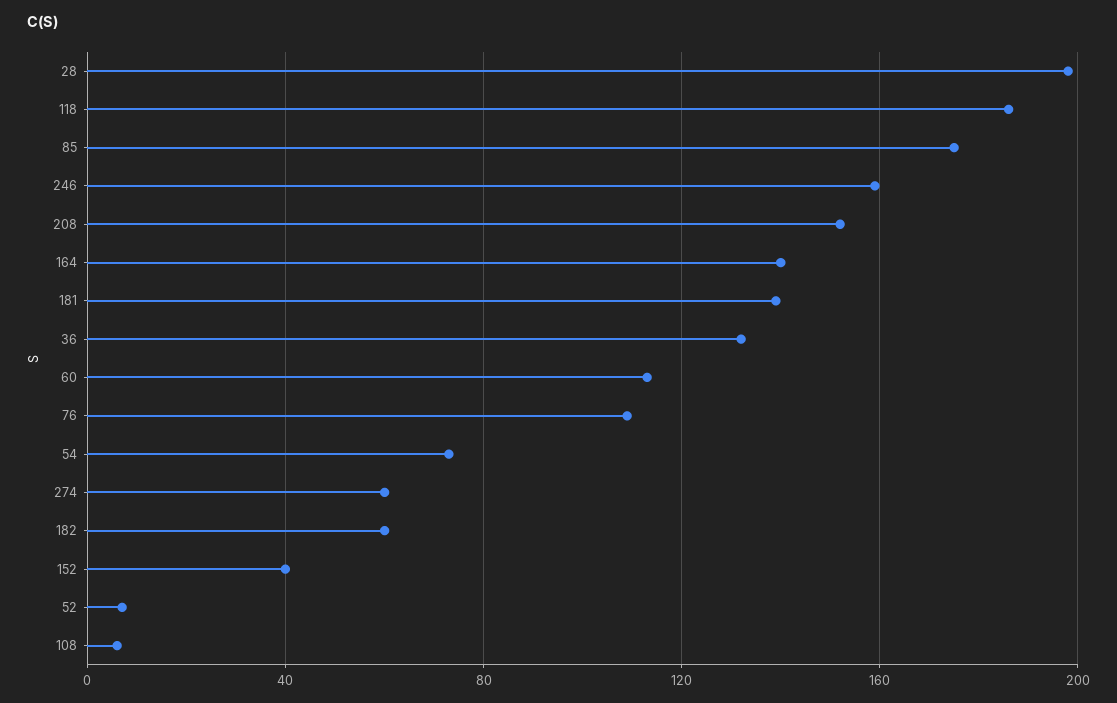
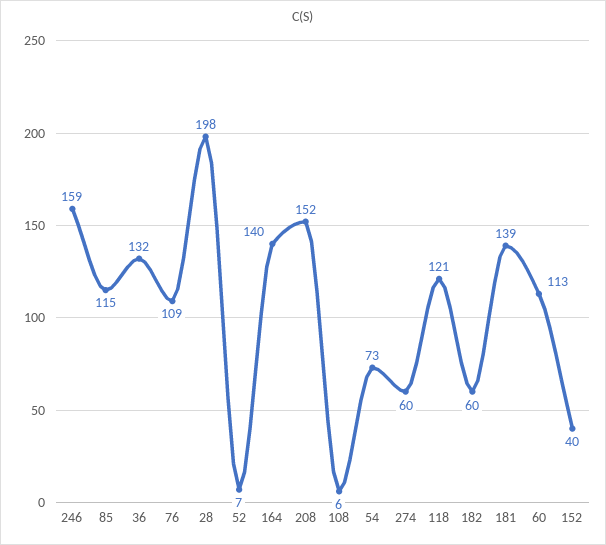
  {
    "28": 198,
-   "118": 185,
+   "118": 121,
-   "85": 175,
+   "85": 115,
    "246": 159,
    "208": 152,
    "164": 140,
    "181": 139,
    "36": 132,
    "60": 113,
    "76": 109,
    "54": 73,
    "274": 60,
    "182": 60,
    "152": 40,
    "52": 7,
    "108": 6
  }

